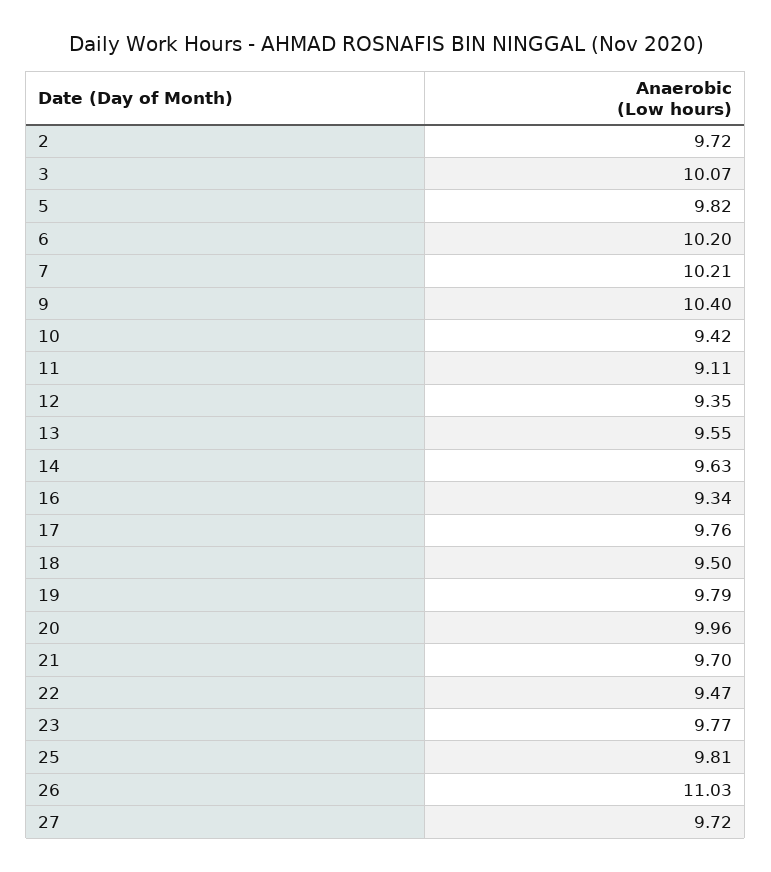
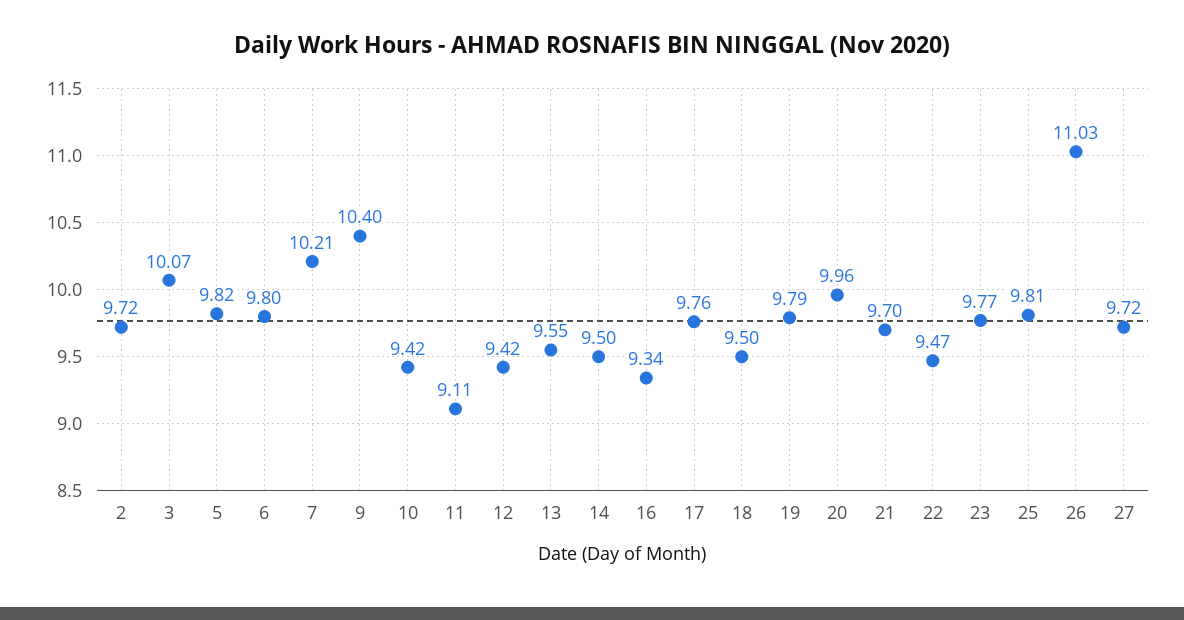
  {
    "2": 9.72,
    "3": 10.07,
    "5": 9.82,
-   "6": 10.2,
+   "6": 9.8,
    "7": 10.21,
    "9": 10.4,
    "10": 9.42,
    "11": 9.11,
-   "12": 9.35,
+   "12": 9.42,
    "13": 9.55,
-   "14": 9.63,
+   "14": 9.5,
    "16": 9.34,
    "17": 9.76,
    "18": 9.5,
    "19": 9.79,
    "20": 9.96,
    "21": 9.7,
    "22": 9.47,
    "23": 9.77,
    "25": 9.81,
    "26": 11.03,
    "27": 9.72
  }

